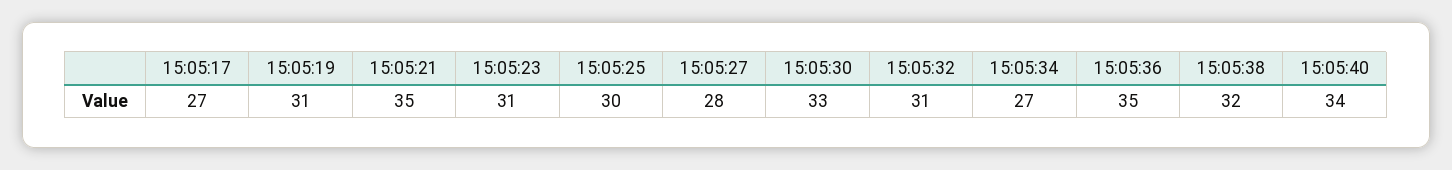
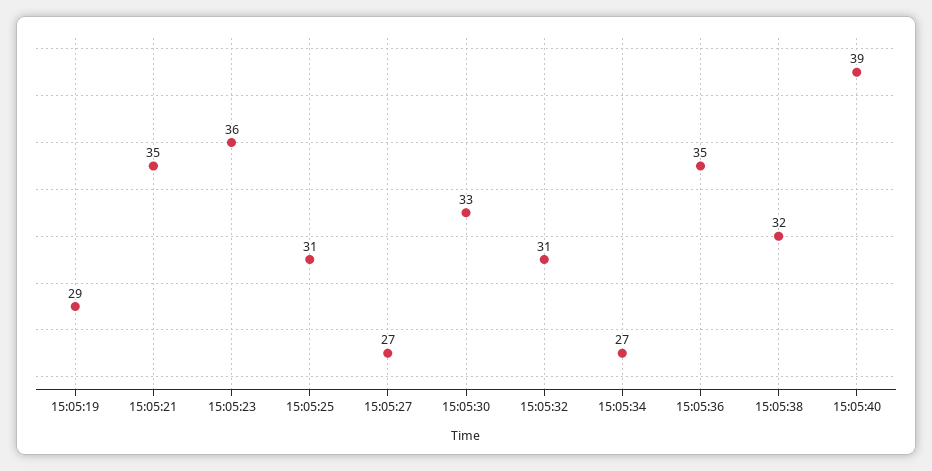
  {
-   "15:05:17": 27,
-   "15:05:19": 31,
+   "15:05:19": 29,
    "15:05:21": 35,
-   "15:05:23": 31,
+   "15:05:23": 36,
-   "15:05:25": 30,
+   "15:05:25": 31,
-   "15:05:27": 28,
+   "15:05:27": 27,
    "15:05:30": 33,
    "15:05:32": 31,
    "15:05:34": 27,
    "15:05:36": 35,
    "15:05:38": 32,
-   "15:05:40": 34
+   "15:05:40": 39
  }

